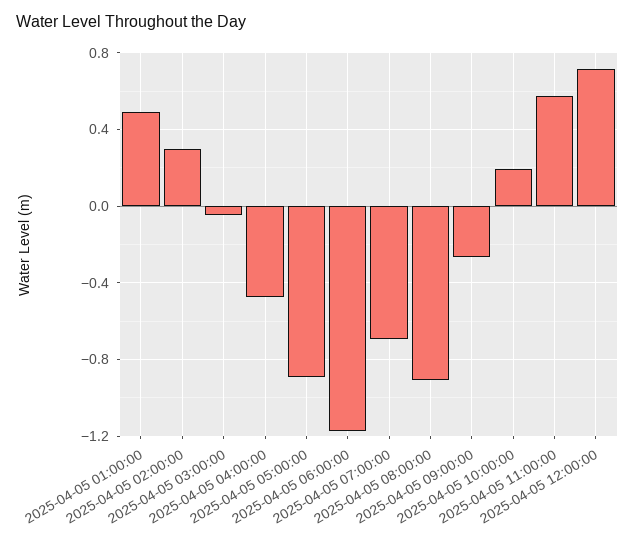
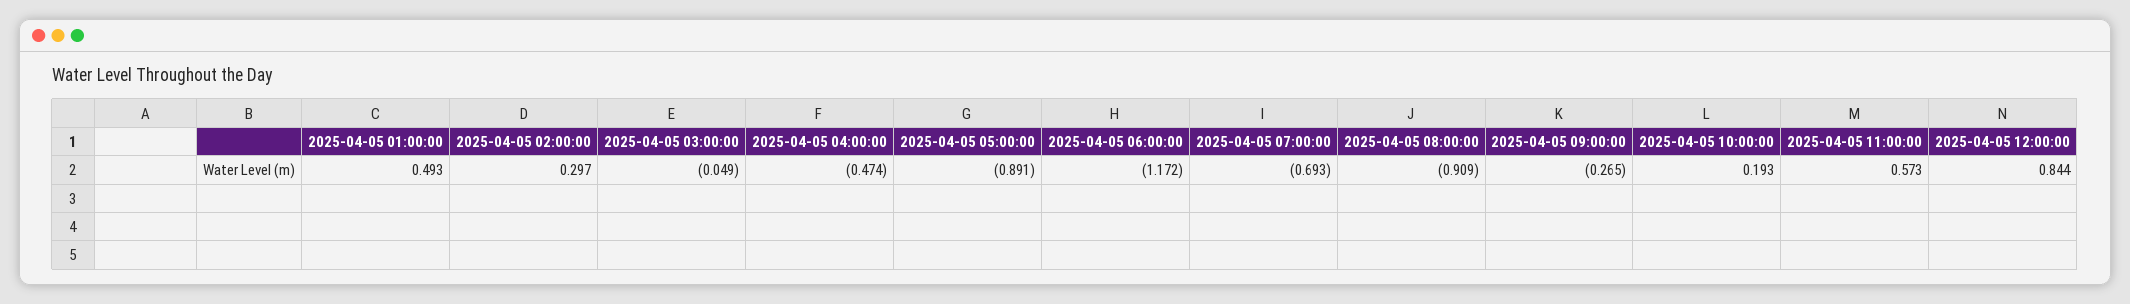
  {
    "2025-04-05 01:00:00": 0.493,
    "2025-04-05 02:00:00": 0.297,
    "2025-04-05 03:00:00": -0.049,
    "2025-04-05 04:00:00": -0.474,
    "2025-04-05 05:00:00": -0.891,
    "2025-04-05 06:00:00": -1.172,
    "2025-04-05 07:00:00": -0.693,
    "2025-04-05 08:00:00": -0.909,
    "2025-04-05 09:00:00": -0.265,
    "2025-04-05 10:00:00": 0.193,
    "2025-04-05 11:00:00": 0.573,
-   "2025-04-05 12:00:00": 0.7
+   "2025-04-05 12:00:00": 0.844
  }

